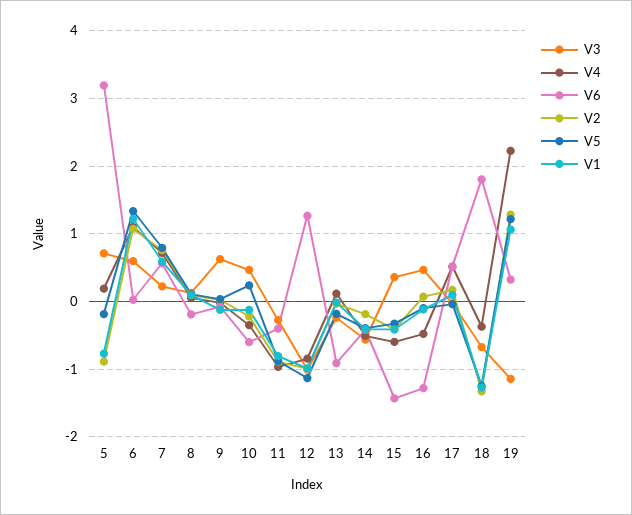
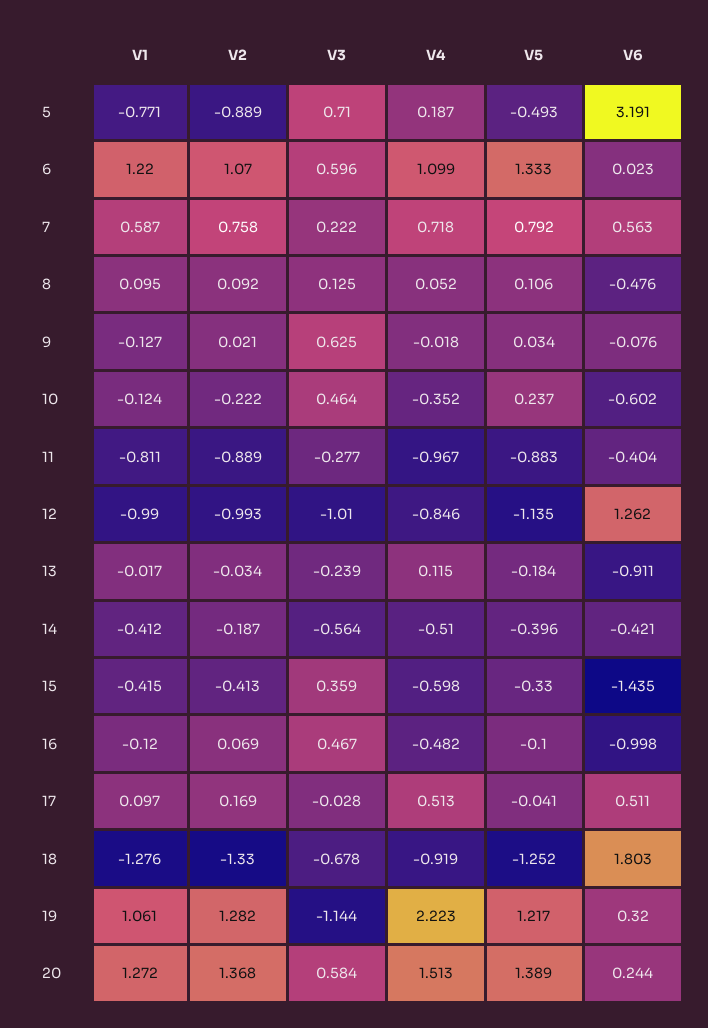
  {
    "V3": {
      "5": 0.71,
      "6": 0.596,
      "7": 0.222,
      "8": 0.125,
      "9": 0.625,
      "10": 0.464,
      "11": -0.277,
      "12": -1.01,
      "13": -0.239,
      "14": -0.564,
      "15": 0.359,
      "16": 0.467,
      "17": -0.028,
      "18": -0.678,
-     "19": -1.144
+     "19": -1.144,
+     "20": 0.584
    },
    "V4": {
      "5": 0.187,
      "6": 1.099,
      "7": 0.718,
      "8": 0.052,
      "9": -0.018,
      "10": -0.352,
      "11": -0.967,
      "12": -0.846,
      "13": 0.115,
      "14": -0.51,
      "15": -0.598,
      "16": -0.482,
      "17": 0.513,
-     "18": -0.4,
+     "18": -0.919,
-     "19": 2.223
+     "19": 2.223,
+     "20": 1.513
    },
    "V6": {
      "5": 3.191,
      "6": 0.023,
      "7": 0.563,
-     "8": -0.2,
+     "8": -0.476,
      "9": -0.076,
      "10": -0.602,
      "11": -0.404,
      "12": 1.262,
      "13": -0.911,
      "14": -0.421,
      "15": -1.435,
-     "16": -1.3,
+     "16": -0.998,
      "17": 0.511,
      "18": 1.803,
-     "19": 0.32
+     "19": 0.32,
+     "20": 0.244
    },
    "V2": {
      "5": -0.889,
      "6": 1.07,
      "7": 0.758,
      "8": 0.092,
      "9": 0.021,
      "10": -0.222,
      "11": -0.889,
      "12": -0.993,
      "13": -0.034,
      "14": -0.187,
      "15": -0.413,
      "16": 0.069,
      "17": 0.169,
      "18": -1.33,
-     "19": 1.282
+     "19": 1.282,
+     "20": 1.368
    },
    "V5": {
-     "5": -0.2,
+     "5": -0.493,
      "6": 1.333,
      "7": 0.792,
      "8": 0.106,
      "9": 0.034,
      "10": 0.237,
      "11": -0.883,
      "12": -1.135,
      "13": -0.184,
      "14": -0.396,
      "15": -0.33,
      "16": -0.1,
      "17": -0.041,
      "18": -1.252,
-     "19": 1.217
+     "19": 1.217,
+     "20": 1.389
    },
    "V1": {
      "5": -0.771,
      "6": 1.22,
      "7": 0.587,
      "8": 0.095,
      "9": -0.127,
      "10": -0.124,
      "11": -0.811,
      "12": -0.99,
      "13": -0.017,
      "14": -0.412,
      "15": -0.415,
      "16": -0.12,
      "17": 0.097,
      "18": -1.276,
-     "19": 1.061
+     "19": 1.061,
+     "20": 1.272
    }
  }

